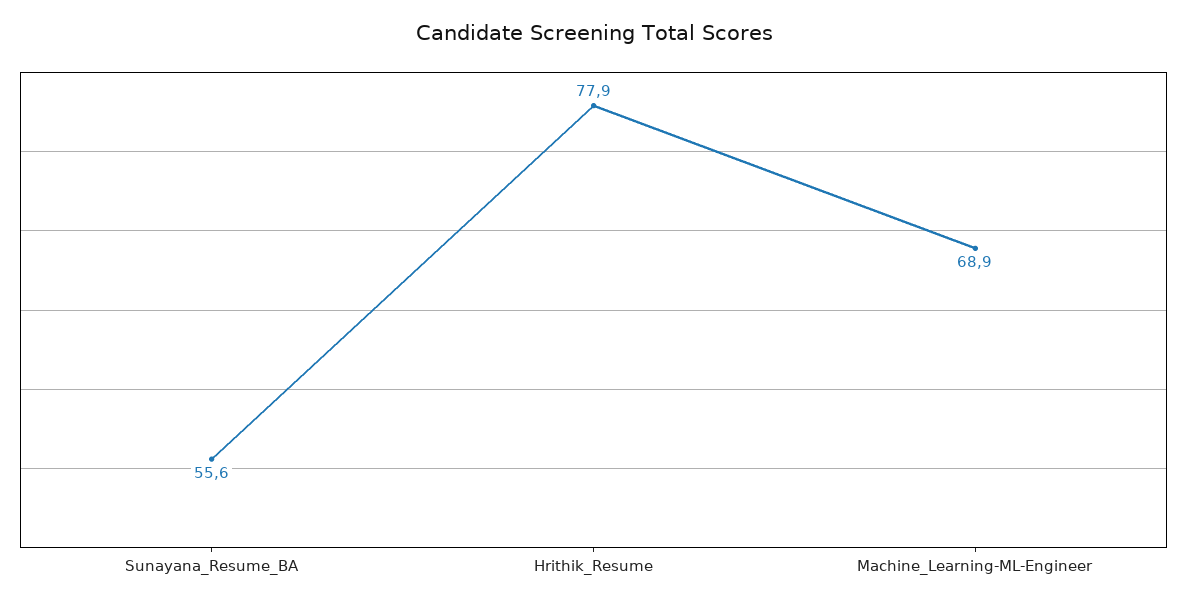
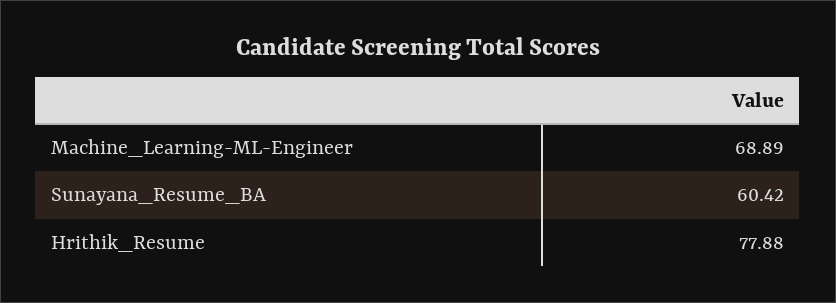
  {
-   "Sunayana_Resume_BA": 55.6,
+   "Sunayana_Resume_BA": 60.42,
    "Hrithik_Resume": 77.88,
    "Machine_Learning-ML-Engineer": 68.89
  }

